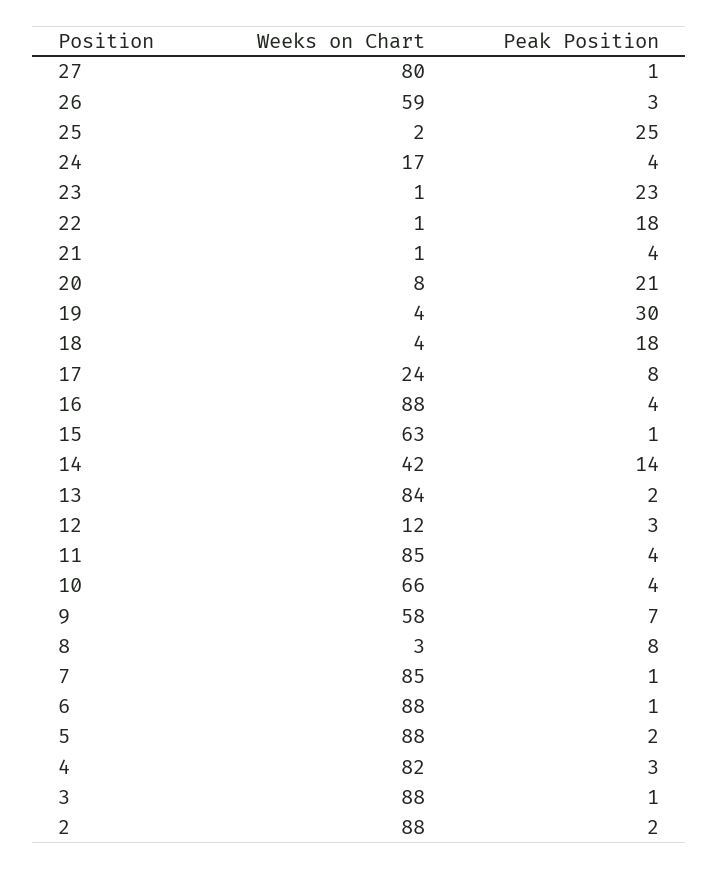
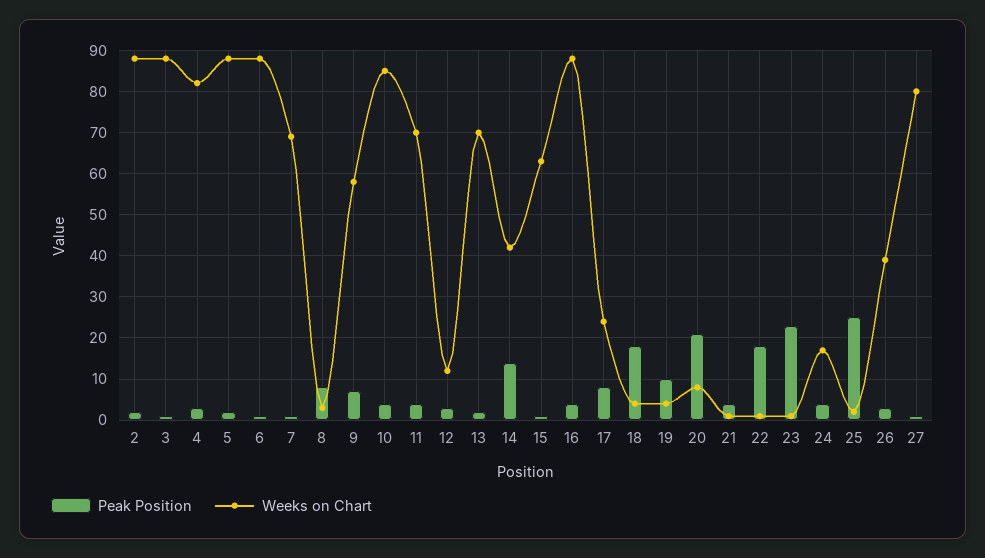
  {
    "Weeks on Chart": {
      "27": 80,
-     "26": 59,
+     "26": 40,
      "25": 2,
      "24": 17,
      "23": 1,
      "22": 1,
      "21": 1,
      "20": 8,
      "19": 4,
      "18": 4,
      "17": 24,
      "16": 88,
      "15": 63,
      "14": 42,
-     "13": 84,
+     "13": 70,
      "12": 12,
-     "11": 85,
+     "11": 70,
-     "10": 66,
+     "10": 85,
      "9": 58,
      "8": 3,
-     "7": 85,
+     "7": 70,
      "6": 88,
      "5": 88,
      "4": 82,
      "3": 88,
      "2": 88
    },
    "Peak Position": {
      "27": 1,
      "26": 3,
      "25": 25,
      "24": 4,
      "23": 23,
      "22": 18,
      "21": 4,
      "20": 21,
-     "19": 30,
+     "19": 10,
      "18": 18,
      "17": 8,
      "16": 4,
      "15": 1,
      "14": 14,
      "13": 2,
      "12": 3,
      "11": 4,
      "10": 4,
      "9": 7,
      "8": 8,
      "7": 1,
      "6": 1,
      "5": 2,
      "4": 3,
      "3": 1,
      "2": 2
    }
  }

